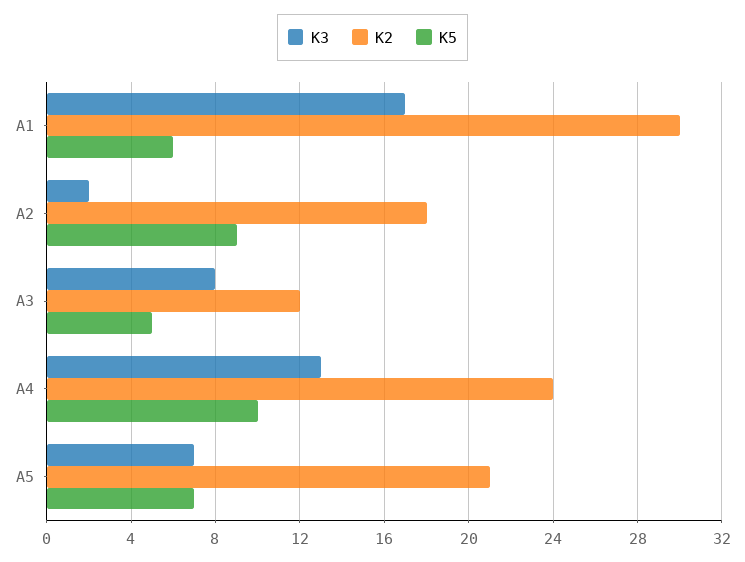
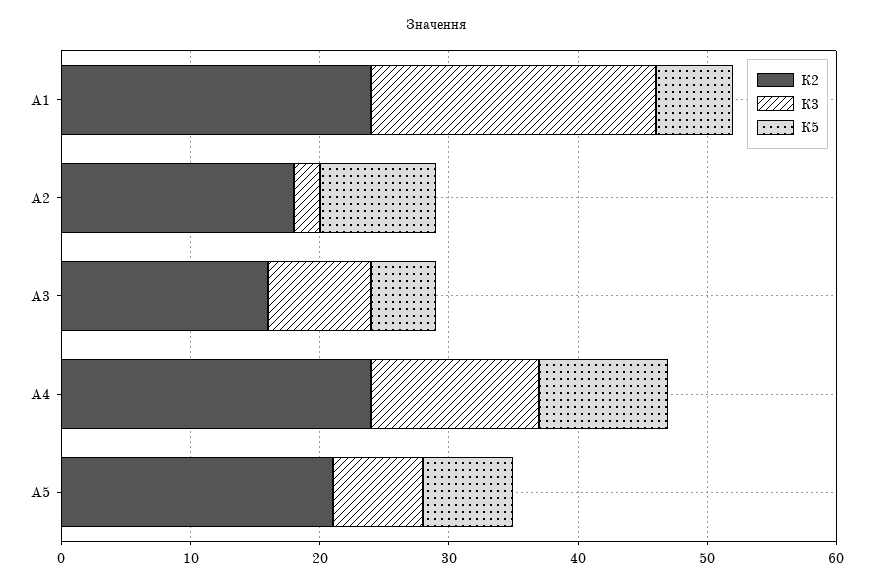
  {
    "К3": {
-     "А1": 17,
+     "А1": 22,
      "А2": 2,
      "А3": 8,
      "А4": 13,
      "А5": 7
    },
    "К2": {
-     "А1": 30,
+     "А1": 24,
      "А2": 18,
-     "А3": 12,
+     "А3": 16,
      "А4": 24,
      "А5": 21
    },
    "К5": {
      "А1": 6,
      "А2": 9,
      "А3": 5,
      "А4": 10,
      "А5": 7
    }
  }

